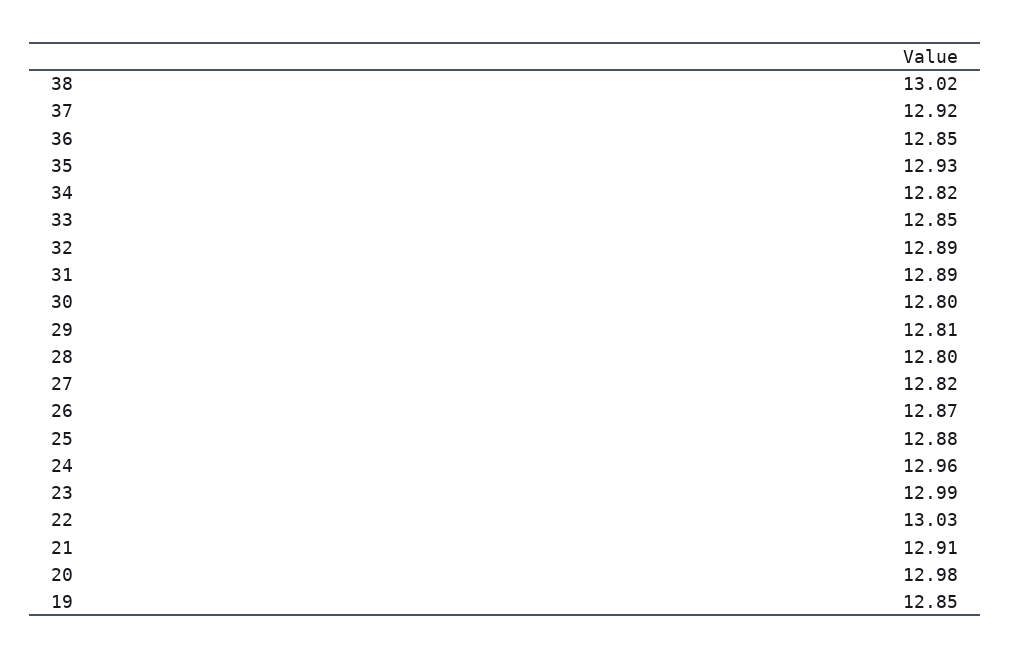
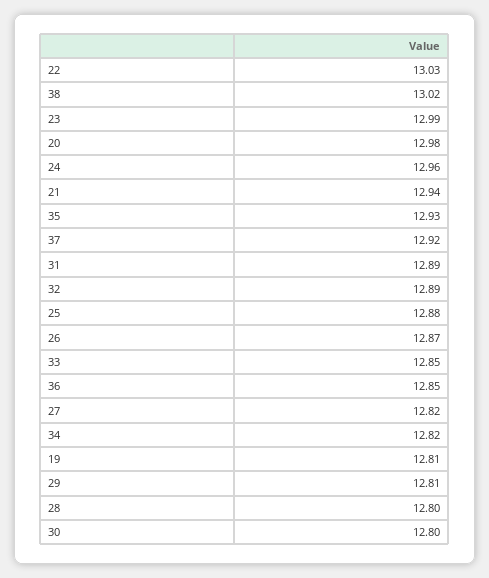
  {
    "38": 13.02,
    "37": 12.92,
    "36": 12.85,
    "35": 12.93,
    "34": 12.82,
    "33": 12.85,
    "32": 12.89,
    "31": 12.89,
    "30": 12.8,
    "29": 12.81,
    "28": 12.8,
    "27": 12.82,
    "26": 12.87,
    "25": 12.88,
    "24": 12.96,
    "23": 12.99,
    "22": 13.03,
-   "21": 12.91,
+   "21": 12.94,
    "20": 12.98,
-   "19": 12.85
+   "19": 12.81
  }

